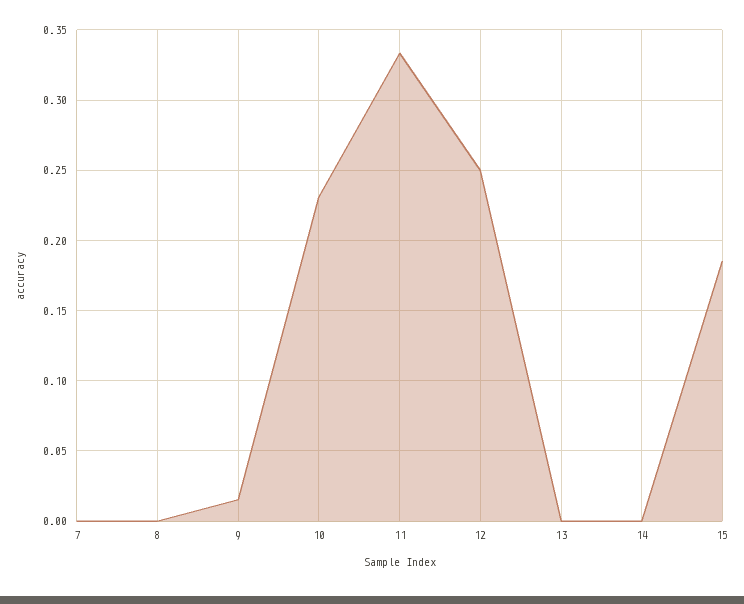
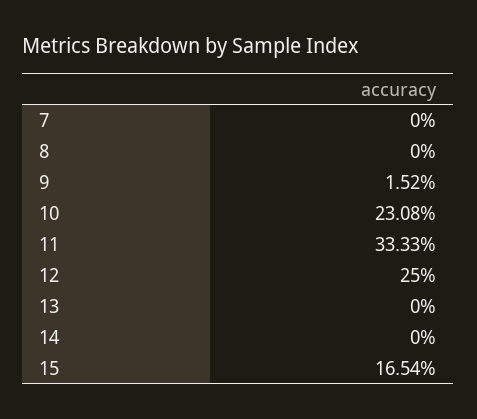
  {
    "7": 0,
    "8": 0,
    "9": 0.0152,
    "10": 0.2308,
    "11": 0.3333,
    "12": 0.25,
    "13": 0,
    "14": 0,
-   "15": 0.185
+   "15": 0.1654
  }

